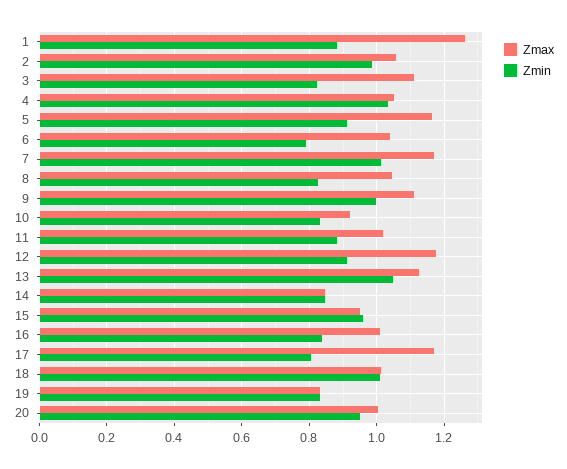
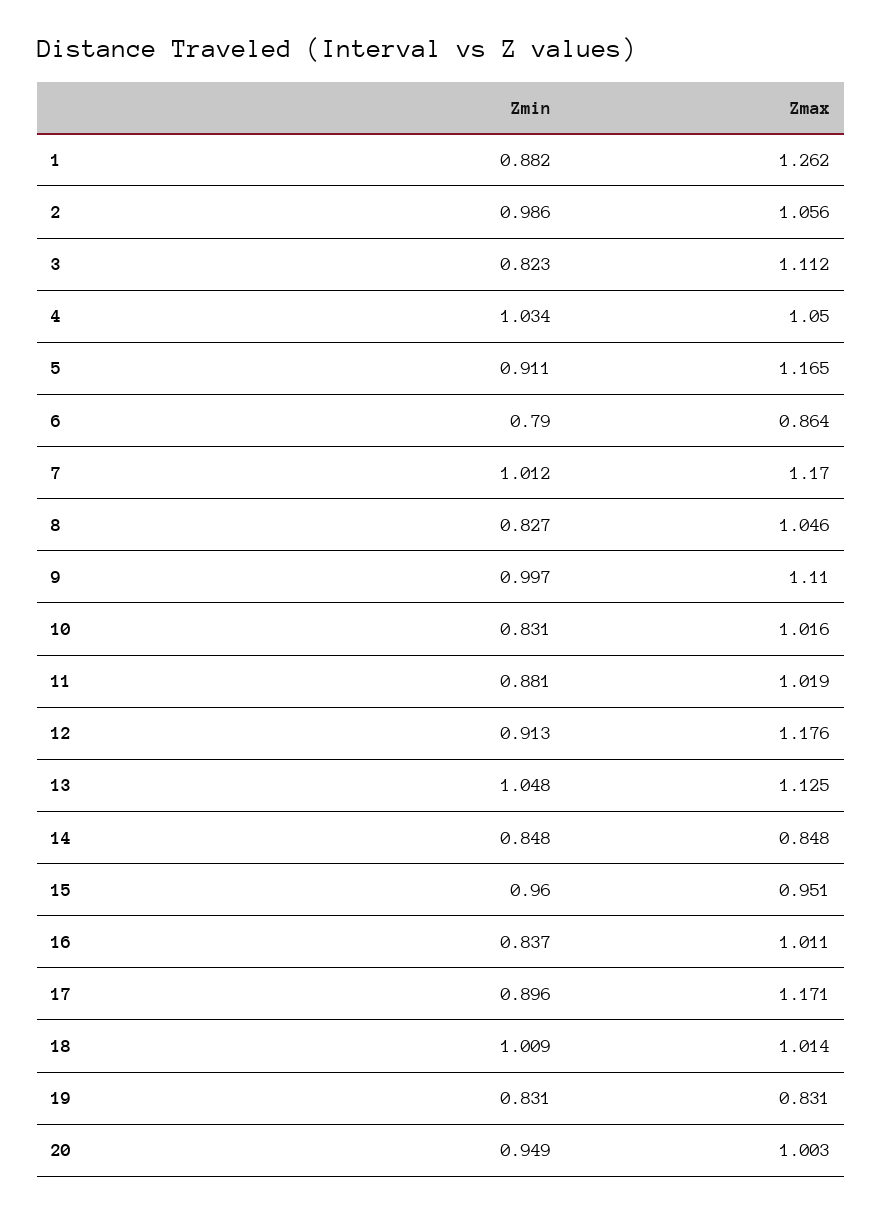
  {
    "Zmax": {
      "1": 1.262,
      "2": 1.056,
      "3": 1.112,
      "4": 1.05,
      "5": 1.165,
-     "6": 1.04,
+     "6": 0.864,
      "7": 1.17,
      "8": 1.046,
      "9": 1.11,
-     "10": 0.92,
+     "10": 1.016,
      "11": 1.019,
      "12": 1.176,
      "13": 1.125,
      "14": 0.848,
      "15": 0.951,
      "16": 1.011,
      "17": 1.171,
      "18": 1.014,
      "19": 0.831,
      "20": 1.003
    },
    "Zmin": {
      "1": 0.882,
      "2": 0.986,
      "3": 0.823,
      "4": 1.034,
      "5": 0.911,
      "6": 0.79,
      "7": 1.012,
      "8": 0.827,
      "9": 0.997,
      "10": 0.831,
      "11": 0.881,
      "12": 0.913,
      "13": 1.048,
      "14": 0.848,
      "15": 0.96,
      "16": 0.837,
-     "17": 0.8,
+     "17": 0.896,
      "18": 1.009,
      "19": 0.831,
      "20": 0.949
    }
  }

